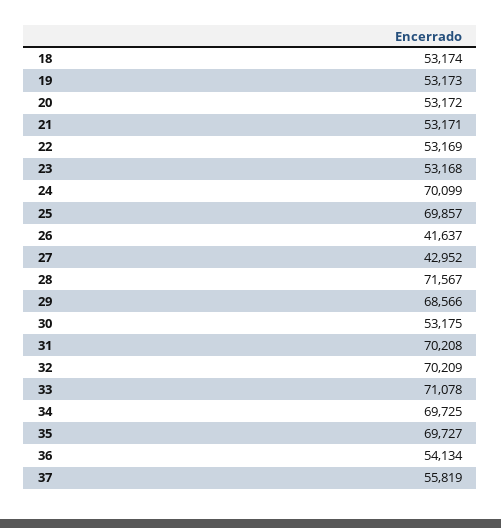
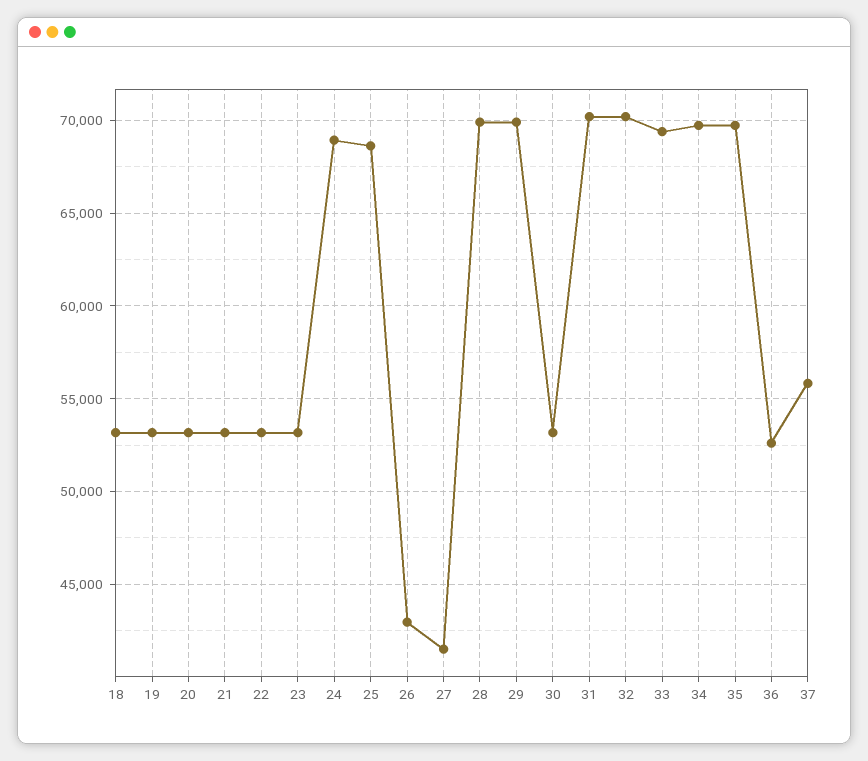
  {
    "18": 53174,
    "19": 53173,
    "20": 53172,
    "21": 53171,
    "22": 53169,
    "23": 53168,
-   "24": 70099,
+   "24": 69000,
-   "25": 69857,
+   "25": 68500,
-   "26": 41637,
+   "26": 43000,
-   "27": 42952,
+   "27": 41500,
-   "28": 71567,
+   "28": 70000,
-   "29": 68566,
+   "29": 70000,
    "30": 53175,
    "31": 70208,
    "32": 70209,
-   "33": 71078,
+   "33": 69500,
    "34": 69725,
    "35": 69727,
-   "36": 54134,
+   "36": 52500,
    "37": 55819
  }

